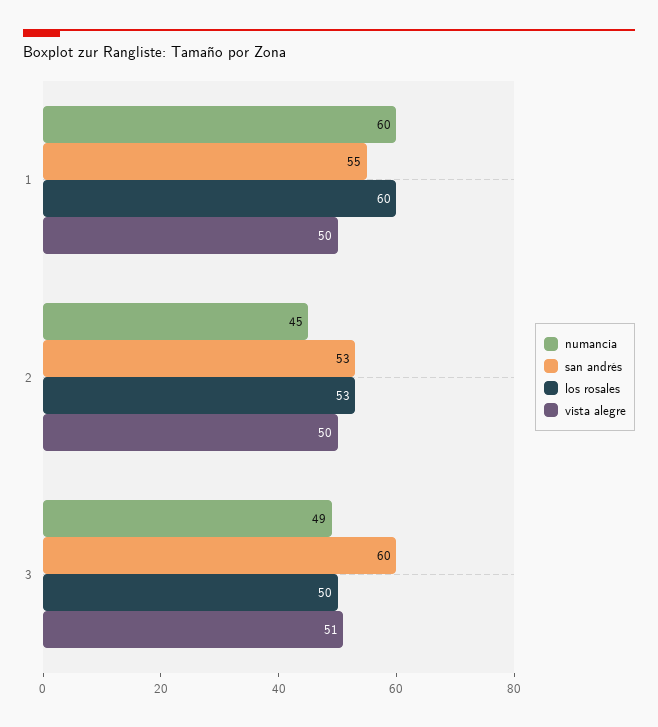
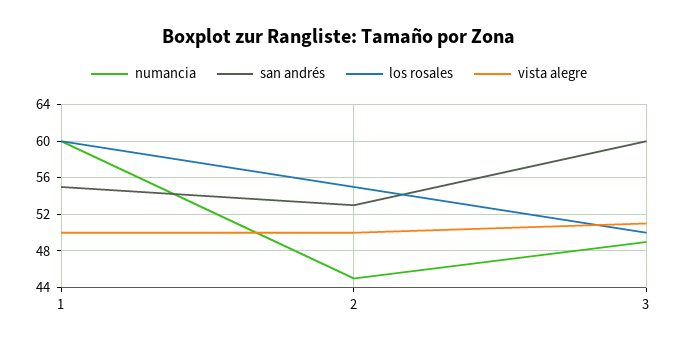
  {
    "numancia": {
      "1": 60,
      "2": 45,
      "3": 49
    },
    "san andrés": {
      "1": 55,
      "2": 53,
      "3": 60
    },
    "los rosales": {
      "1": 60,
-     "2": 53,
+     "2": 55,
      "3": 50
    },
    "vista alegre": {
      "1": 50,
      "2": 50,
      "3": 51
    }
  }

